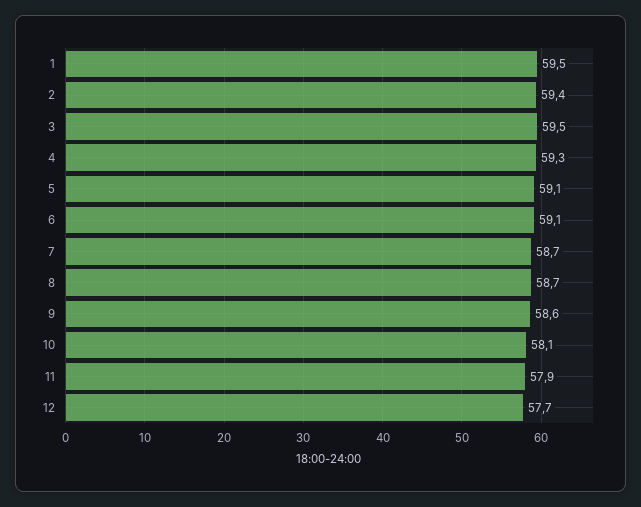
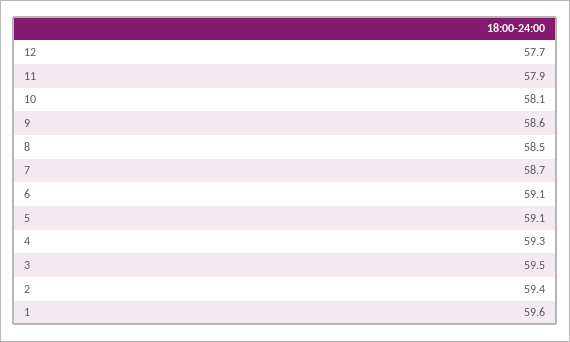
  {
-   "1": 59.5,
+   "1": 59.6,
    "2": 59.4,
    "3": 59.5,
    "4": 59.3,
    "5": 59.1,
    "6": 59.1,
    "7": 58.7,
-   "8": 58.7,
+   "8": 58.5,
    "9": 58.6,
    "10": 58.1,
    "11": 57.9,
    "12": 57.7
  }

